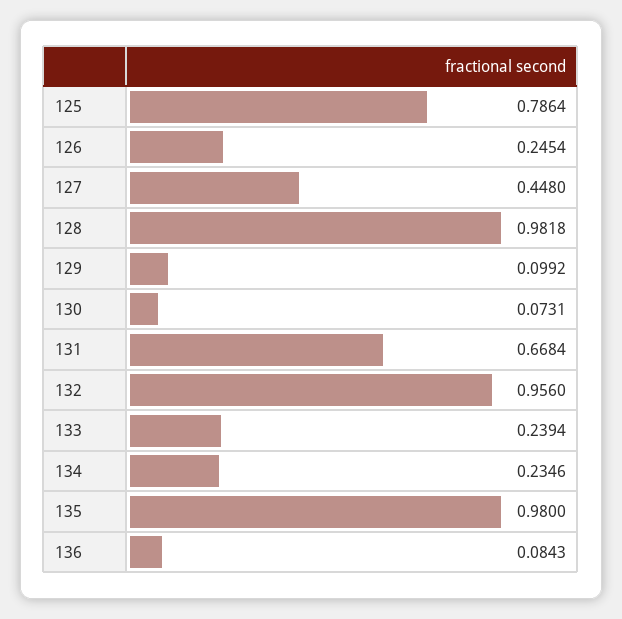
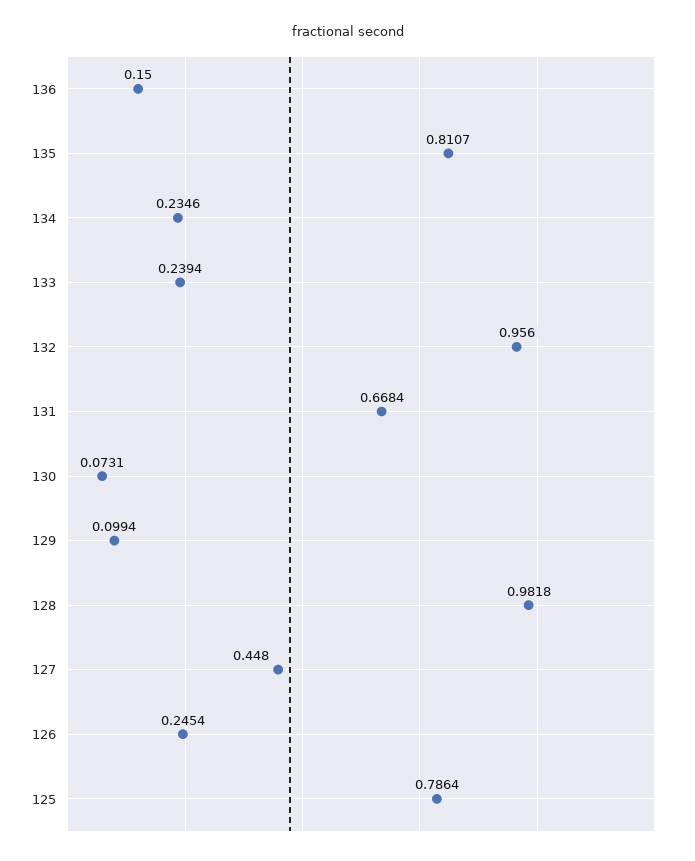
  {
    "125": 0.7864,
    "126": 0.2454,
    "127": 0.448,
    "128": 0.9818,
-   "129": 0.0992,
+   "129": 0.0994,
    "130": 0.0731,
    "131": 0.6684,
    "132": 0.956,
    "133": 0.2394,
    "134": 0.2346,
-   "135": 0.98,
+   "135": 0.8107,
-   "136": 0.0843
+   "136": 0.15
  }

